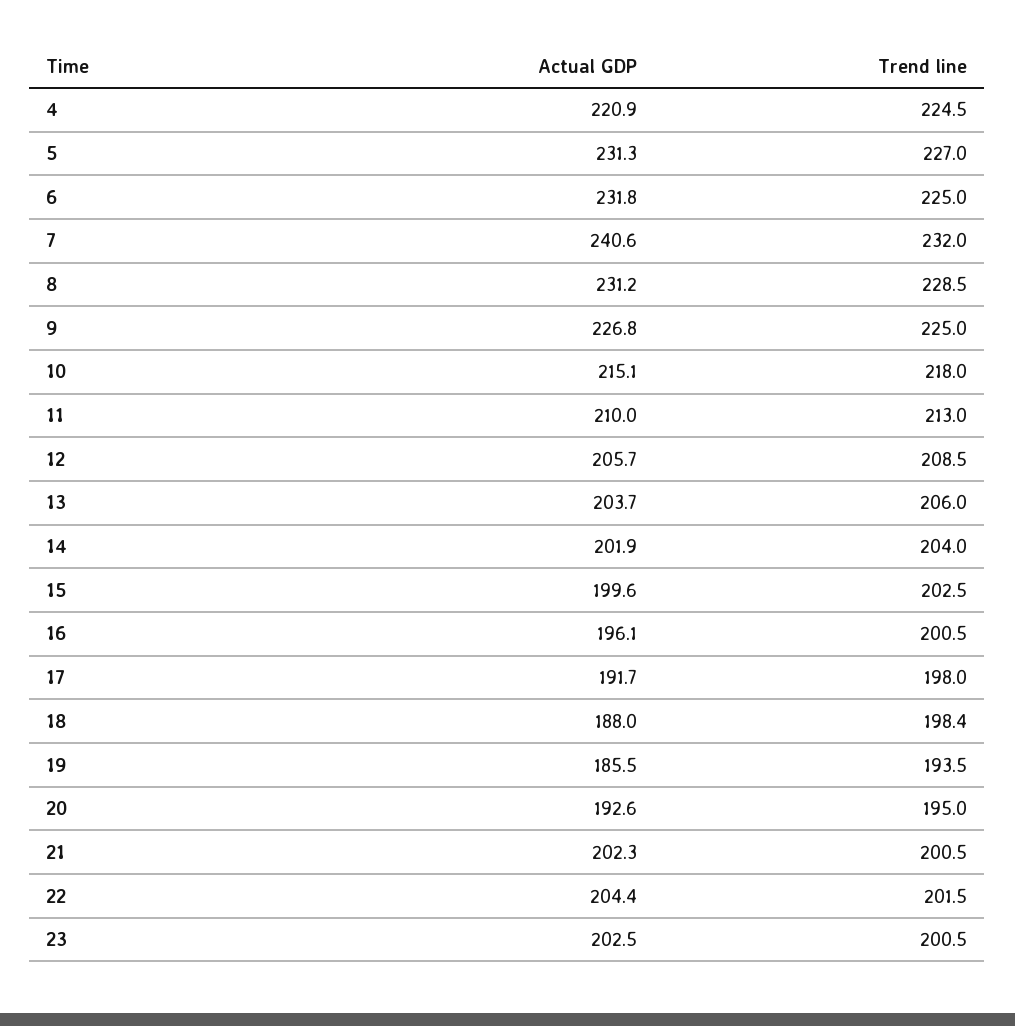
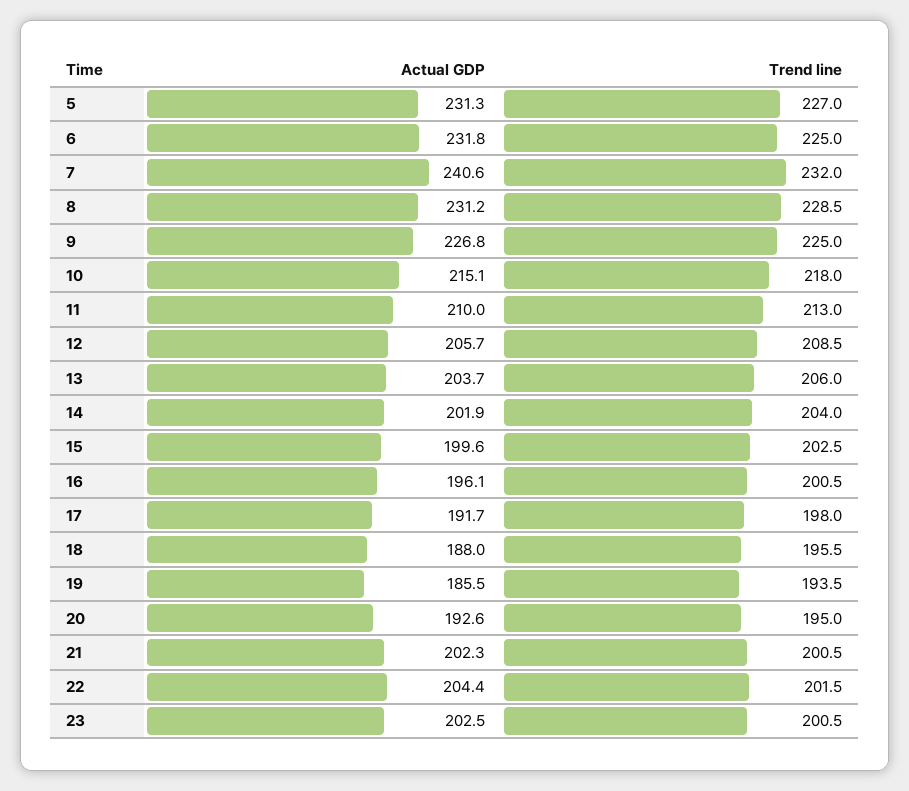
  {
    "Actual GDP": {
-     "4": 220.9,
      "5": 231.3,
      "6": 231.8,
      "7": 240.6,
      "8": 231.2,
      "9": 226.8,
      "10": 215.1,
      "11": 210,
      "12": 205.7,
      "13": 203.7,
      "14": 201.9,
      "15": 199.6,
      "16": 196.1,
      "17": 191.7,
      "18": 188,
      "19": 185.5,
      "20": 192.6,
      "21": 202.3,
      "22": 204.4,
      "23": 202.5
    },
    "Trend line": {
-     "4": 224.5,
      "5": 227,
      "6": 225,
      "7": 232,
      "8": 228.5,
      "9": 225,
      "10": 218,
      "11": 213,
      "12": 208.5,
      "13": 206,
      "14": 204,
      "15": 202.5,
      "16": 200.5,
      "17": 198,
-     "18": 198.4,
+     "18": 195.5,
      "19": 193.5,
      "20": 195,
      "21": 200.5,
      "22": 201.5,
      "23": 200.5
    }
  }

